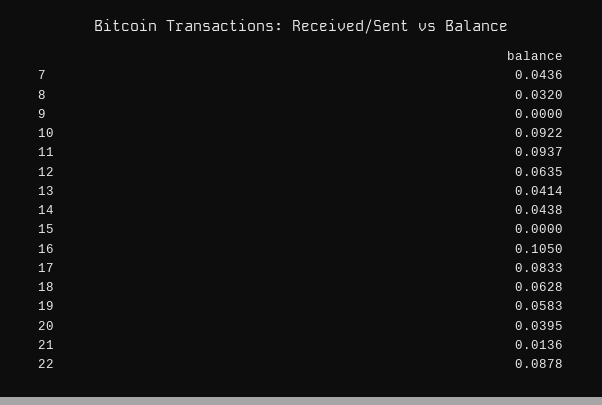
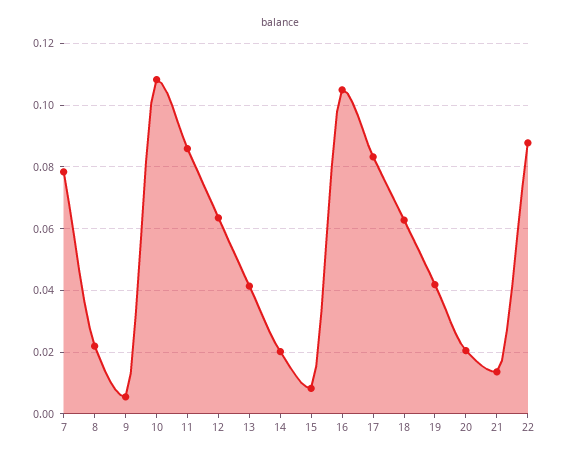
  {
-   "7": 0.0436,
+   "7": 0.078,
-   "8": 0.032,
+   "8": 0.022,
-   "9": 0,
+   "9": 0.006,
-   "10": 0.0922,
+   "10": 0.108,
-   "11": 0.0937,
+   "11": 0.086,
    "12": 0.0635,
    "13": 0.0414,
-   "14": 0.0438,
+   "14": 0.02,
-   "15": 0,
+   "15": 0.008,
    "16": 0.105,
    "17": 0.0833,
    "18": 0.0628,
-   "19": 0.0583,
+   "19": 0.042,
-   "20": 0.0395,
+   "20": 0.02,
    "21": 0.0136,
    "22": 0.0878
  }

